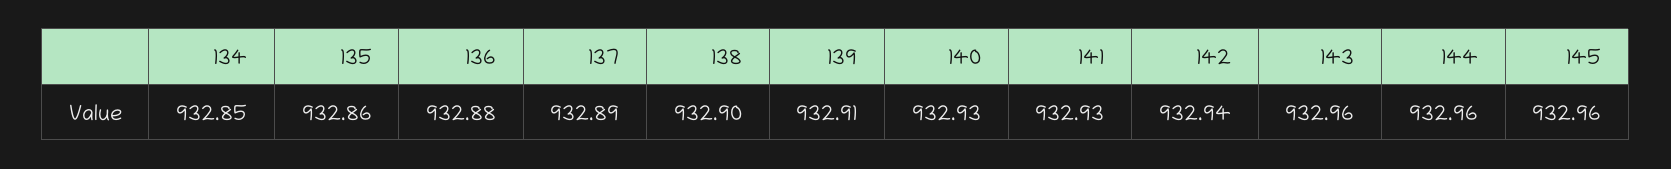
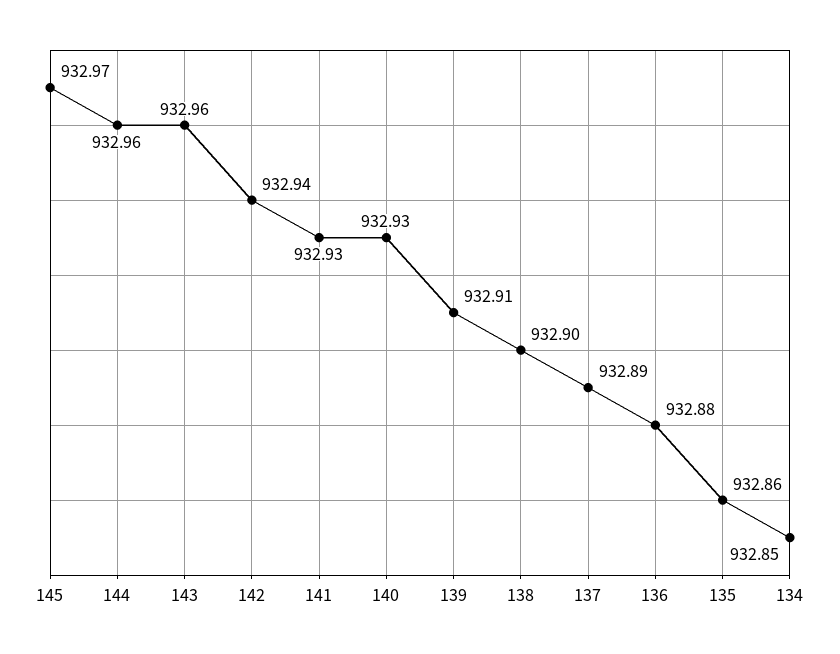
  {
    "134": 932.85,
    "135": 932.86,
    "136": 932.88,
    "137": 932.89,
    "138": 932.9,
    "139": 932.91,
    "140": 932.93,
    "141": 932.93,
    "142": 932.94,
    "143": 932.96,
    "144": 932.96,
-   "145": 932.96
+   "145": 932.97
  }

